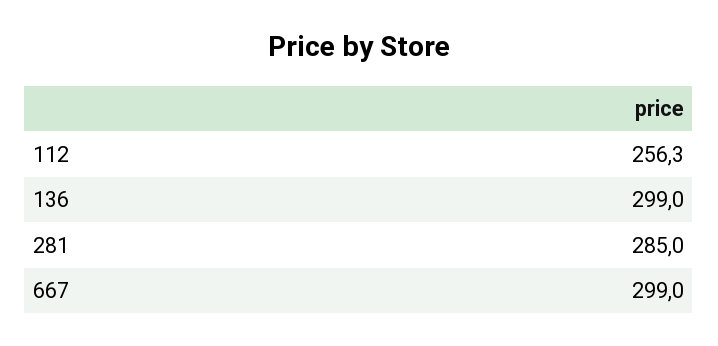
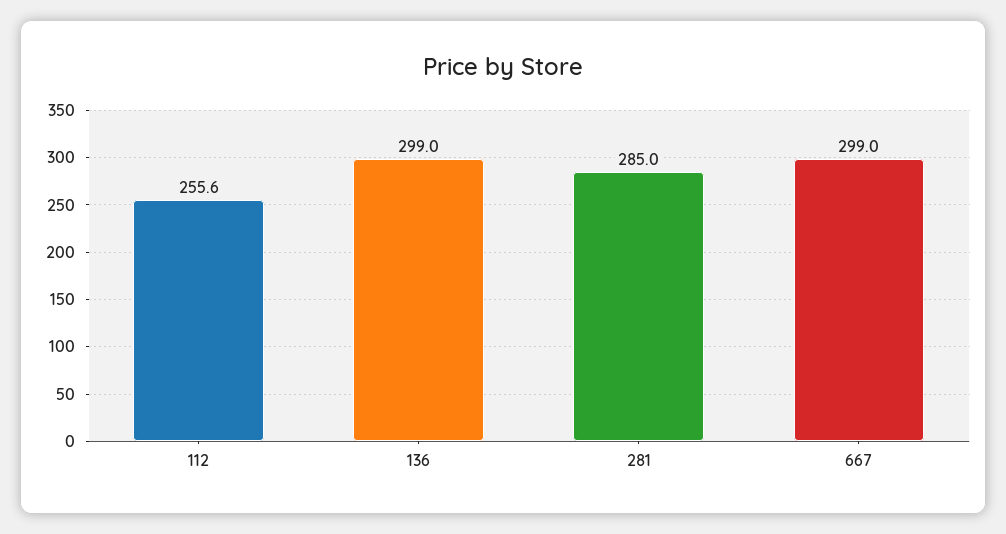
  {
-   "112": 256.3,
+   "112": 255.6,
    "136": 299,
    "281": 285,
    "667": 299
  }

